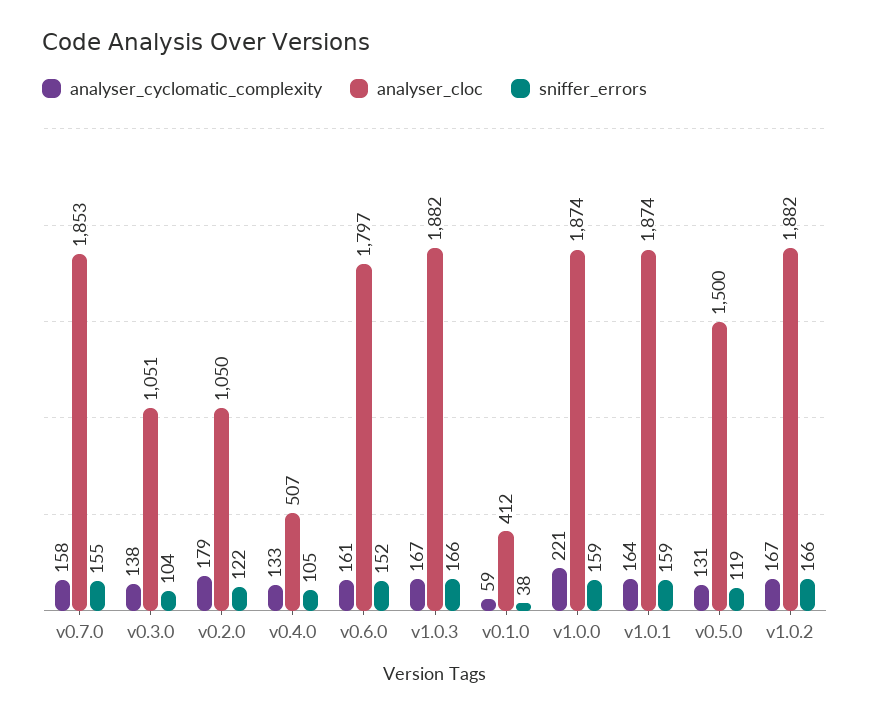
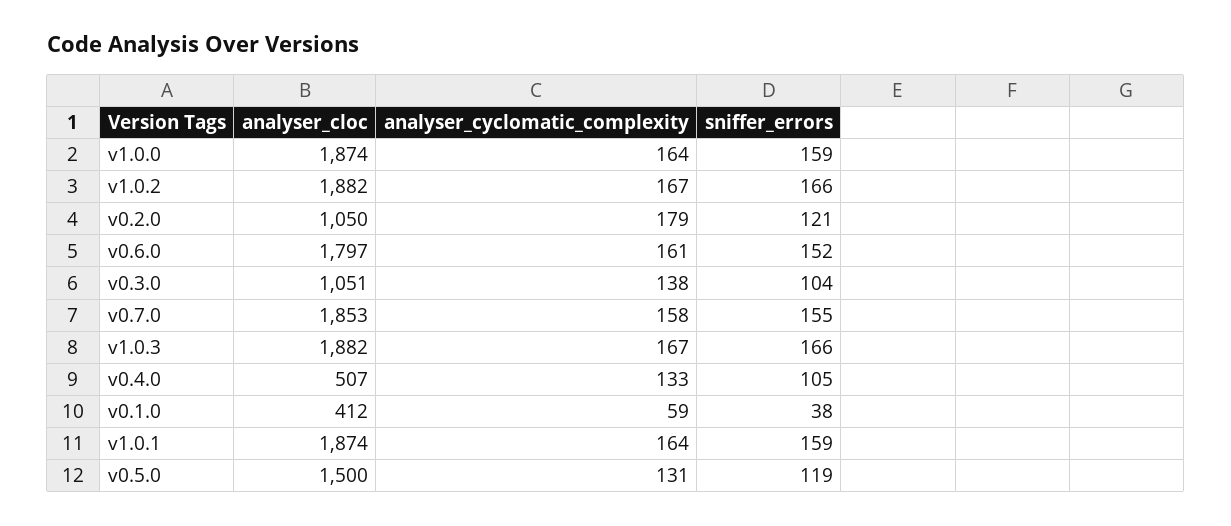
  {
    "analyser_cyclomatic_complexity": {
      "v0.7.0": 158,
      "v0.3.0": 138,
      "v0.2.0": 179,
      "v0.4.0": 133,
      "v0.6.0": 161,
      "v1.0.3": 167,
      "v0.1.0": 59,
-     "v1.0.0": 221,
+     "v1.0.0": 164,
      "v1.0.1": 164,
      "v0.5.0": 131,
      "v1.0.2": 167
    },
    "analyser_cloc": {
      "v0.7.0": 1853,
      "v0.3.0": 1051,
      "v0.2.0": 1050,
      "v0.4.0": 507,
      "v0.6.0": 1797,
      "v1.0.3": 1882,
      "v0.1.0": 412,
      "v1.0.0": 1874,
      "v1.0.1": 1874,
      "v0.5.0": 1500,
      "v1.0.2": 1882
    },
    "sniffer_errors": {
      "v0.7.0": 155,
      "v0.3.0": 104,
-     "v0.2.0": 122,
+     "v0.2.0": 121,
      "v0.4.0": 105,
      "v0.6.0": 152,
      "v1.0.3": 166,
      "v0.1.0": 38,
      "v1.0.0": 159,
      "v1.0.1": 159,
      "v0.5.0": 119,
      "v1.0.2": 166
    }
  }

